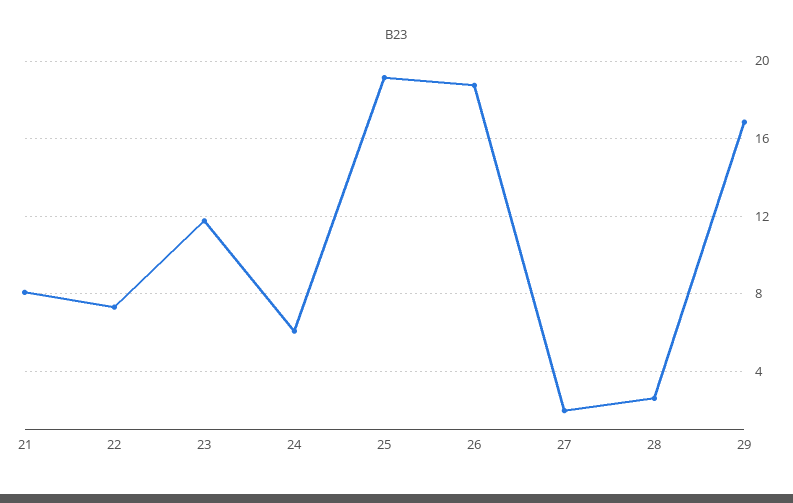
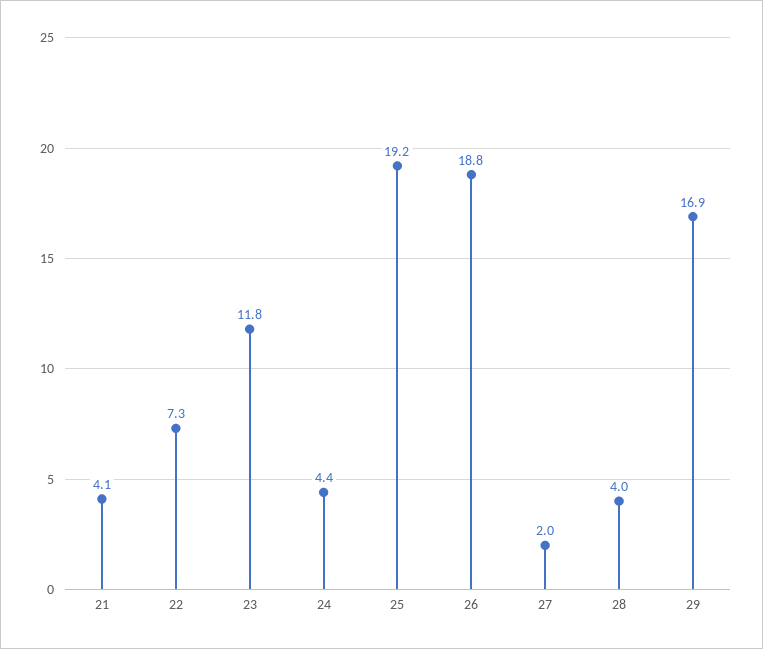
  {
-   "21": 8,
+   "21": 4.1,
    "22": 7.3,
    "23": 11.8,
-   "24": 6,
+   "24": 4.4,
    "25": 19.2,
    "26": 18.8,
    "27": 2,
-   "28": 2.5,
+   "28": 4,
    "29": 16.9
  }

